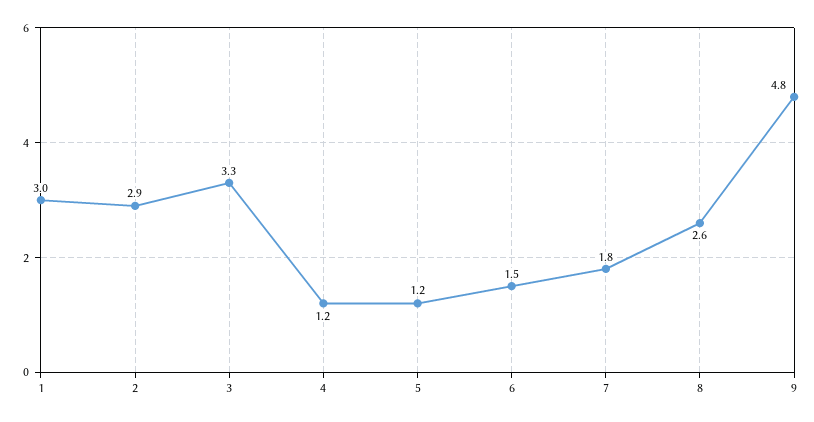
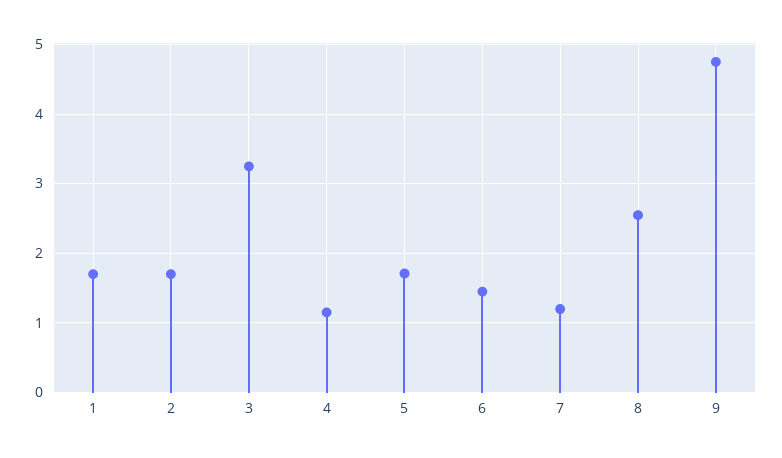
  {
-   "1": 3,
+   "1": 1.7,
-   "2": 2.9,
+   "2": 1.7,
    "3": 3.3,
    "4": 1.2,
-   "5": 1.2,
+   "5": 1.7,
    "6": 1.5,
-   "7": 1.8,
+   "7": 1.2,
    "8": 2.6,
    "9": 4.8
  }

